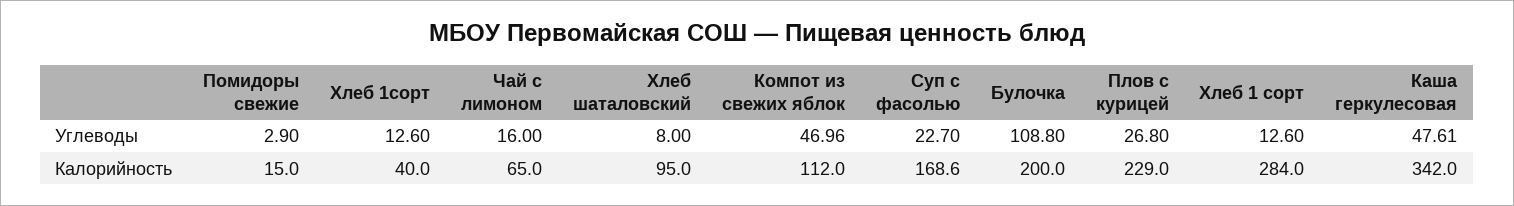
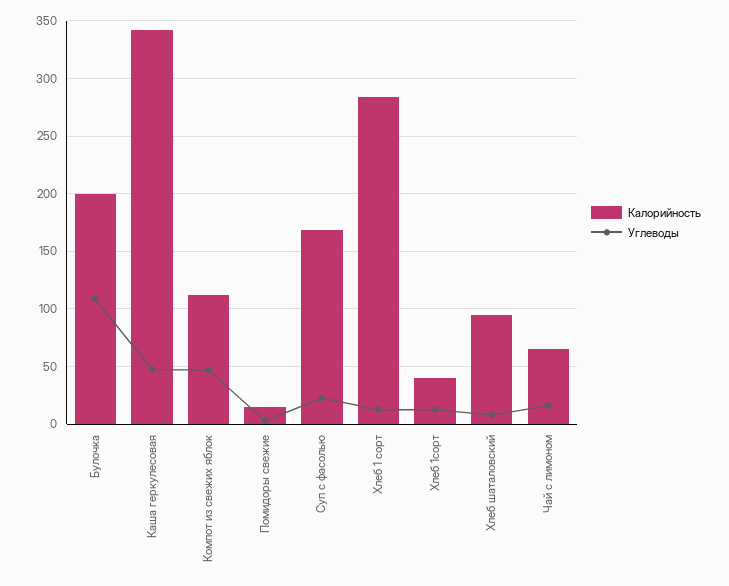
  {
    "Углеводы": {
      "Помидоры свежие": 2.9,
      "Хлеб 1сорт": 12.6,
      "Чай с лимоном": 16,
      "Хлеб шаталовский": 8,
      "Компот из свежих яблок": 46.96,
      "Суп с фасолью": 22.7,
      "Булочка": 108.8,
-     "Плов с курицей": 26.8,
      "Хлеб 1 сорт": 12.6,
      "Каша геркулесовая": 47.61
    },
    "Калорийность": {
      "Помидоры свежие": 15,
      "Хлеб 1сорт": 40,
      "Чай с лимоном": 65,
      "Хлеб шаталовский": 95,
      "Компот из свежих яблок": 112,
      "Суп с фасолью": 168.6,
      "Булочка": 200,
-     "Плов с курицей": 229,
      "Хлеб 1 сорт": 284,
      "Каша геркулесовая": 342
    }
  }

